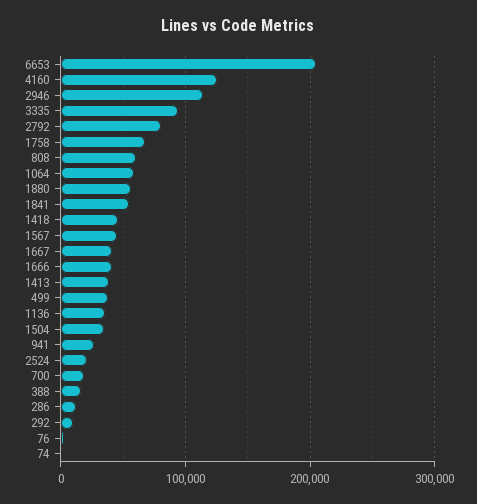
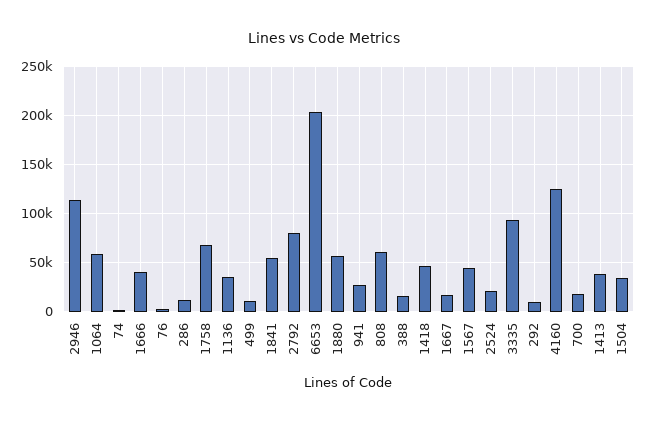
  {
    "6653": 200000,
    "4160": 130000,
    "2946": 110000,
    "3335": 90000,
    "2792": 80000,
    "1758": 70000,
    "808": 60000,
    "1064": 60000,
    "1880": 60000,
    "1841": 50000,
    "1418": 50000,
    "1567": 40000,
-   "1667": 40000,
+   "1667": 20000,
    "1666": 40000,
    "1413": 40000,
-   "499": 40000,
+   "499": 10000,
    "1136": 40000,
    "1504": 30000,
    "941": 30000,
    "2524": 20000,
    "700": 20000,
    "388": 20000,
    "286": 10000,
    "292": 10000,
    "76": 0,
    "74": 0
  }

